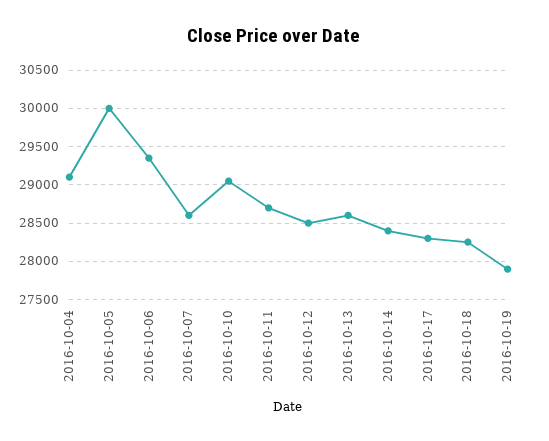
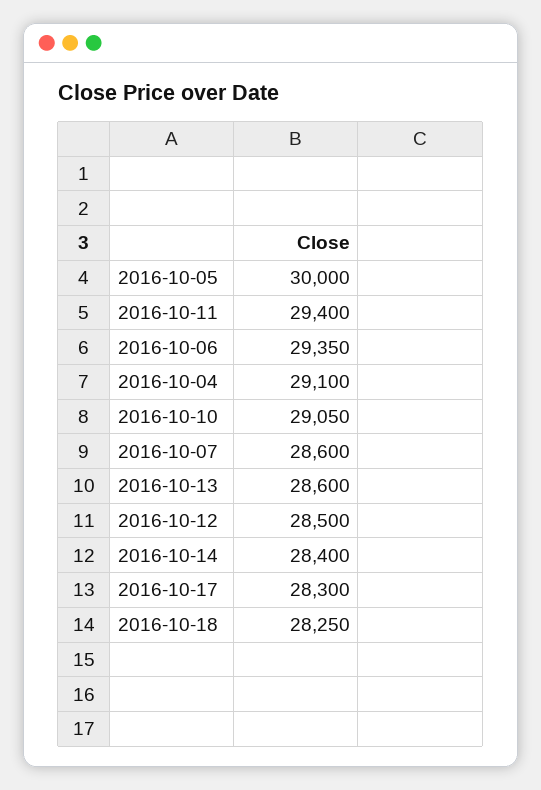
  {
    "2016-10-04": 29100,
    "2016-10-05": 30000,
    "2016-10-06": 29350,
    "2016-10-07": 28600,
    "2016-10-10": 29050,
-   "2016-10-11": 28700,
+   "2016-10-11": 29400,
    "2016-10-12": 28500,
    "2016-10-13": 28600,
    "2016-10-14": 28400,
    "2016-10-17": 28300,
-   "2016-10-18": 28250,
+   "2016-10-18": 28250
-   "2016-10-19": 27900
  }

